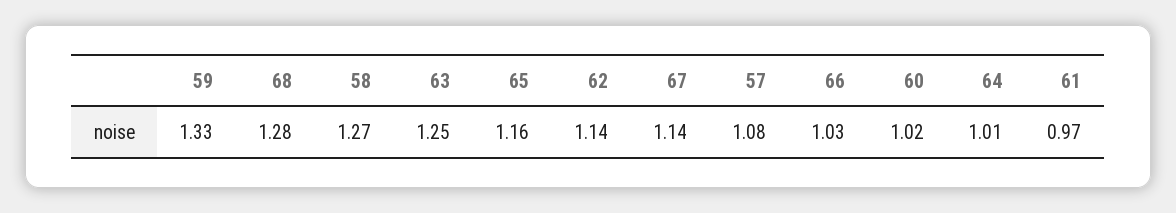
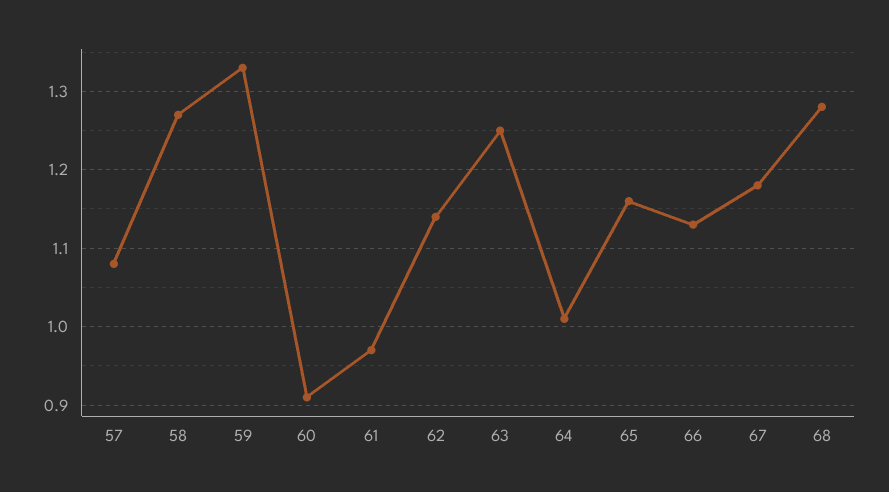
  {
    "59": 1.33,
    "68": 1.28,
    "58": 1.27,
    "63": 1.25,
    "65": 1.16,
    "62": 1.14,
-   "67": 1.14,
+   "67": 1.18,
    "57": 1.08,
-   "66": 1.03,
+   "66": 1.13,
-   "60": 1.02,
+   "60": 0.91,
    "64": 1.01,
    "61": 0.97
  }

